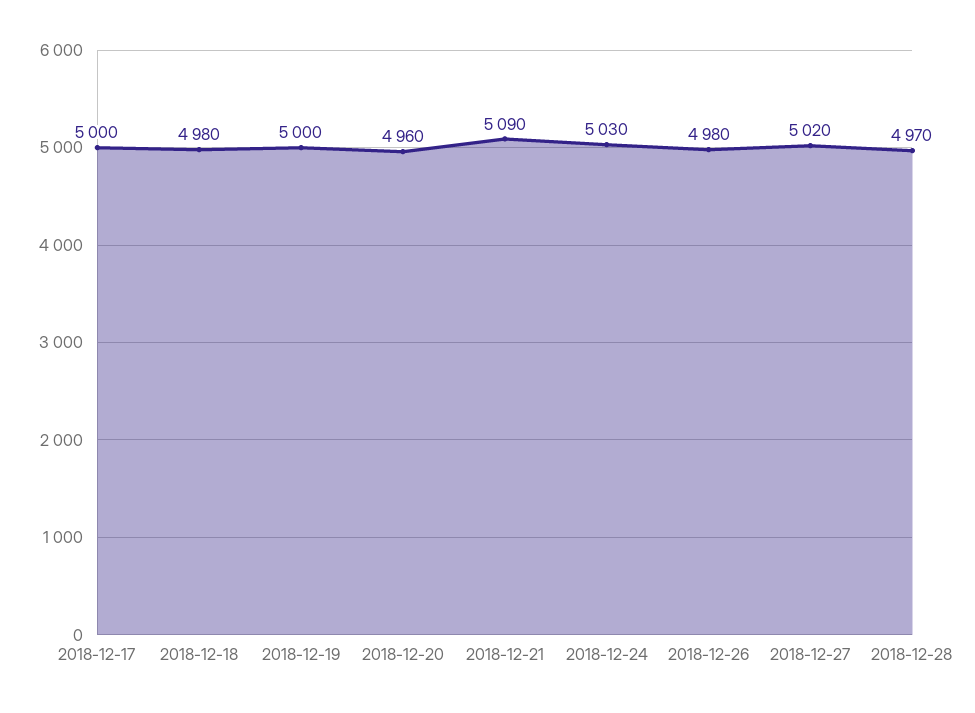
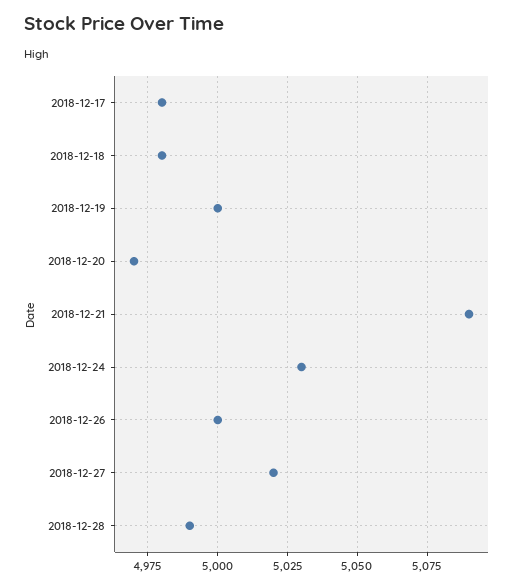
  {
-   "2018-12-17": 5000,
+   "2018-12-17": 4980,
    "2018-12-18": 4980,
    "2018-12-19": 5000,
-   "2018-12-20": 4960,
+   "2018-12-20": 4970,
    "2018-12-21": 5090,
    "2018-12-24": 5030,
-   "2018-12-26": 4980,
+   "2018-12-26": 5000,
    "2018-12-27": 5020,
-   "2018-12-28": 4970
+   "2018-12-28": 4990
  }

